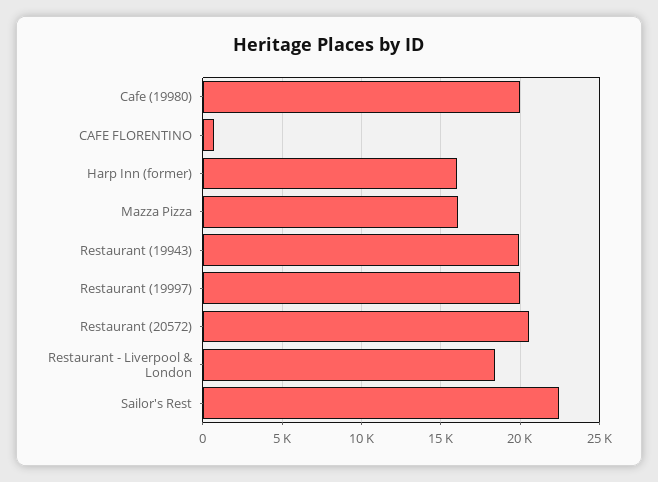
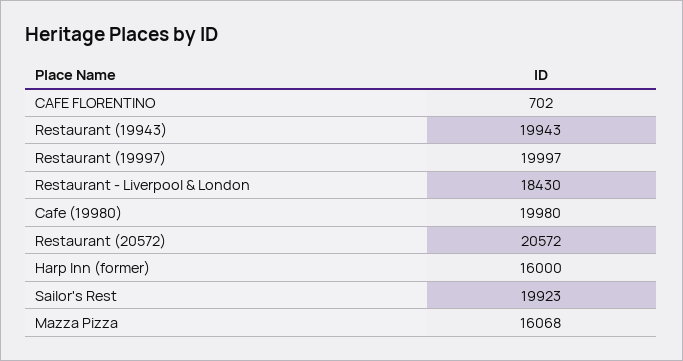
  {
    "Cafe (19980)": 19980,
    "CAFE FLORENTINO": 702,
    "Harp Inn (former)": 16000,
    "Mazza Pizza": 16068,
    "Restaurant (19943)": 19943,
    "Restaurant (19997)": 19997,
    "Restaurant (20572)": 20572,
    "Restaurant - Liverpool & London": 18430,
-   "Sailor's Rest": 22500
+   "Sailor's Rest": 19923
  }

